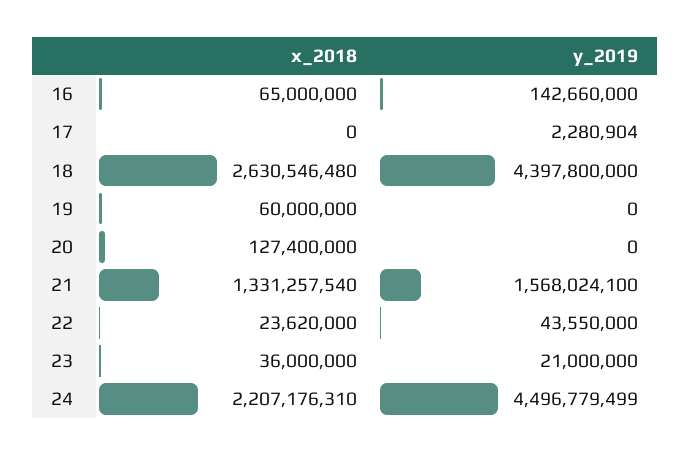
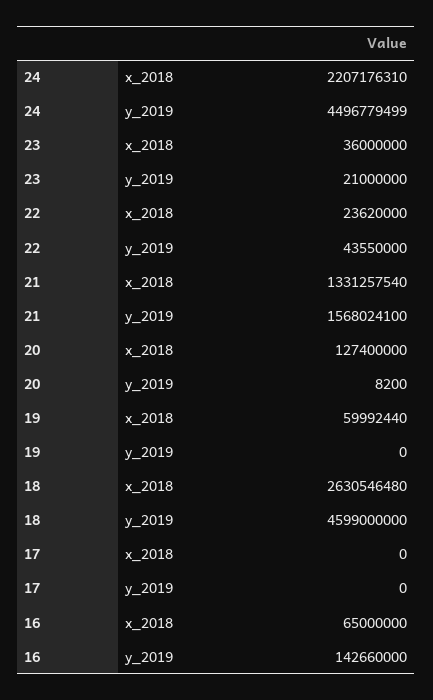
  {
    "x_2018": {
      "16": 65000000,
      "17": 0,
      "18": 2630546480,
-     "19": 60000000,
+     "19": 59992440,
      "20": 127400000,
      "21": 1331257540,
      "22": 23620000,
      "23": 36000000,
      "24": 2207176310
    },
    "y_2019": {
      "16": 142660000,
-     "17": 2280904,
+     "17": 0,
-     "18": 4397800000,
+     "18": 4599000000,
      "19": 0,
-     "20": 0,
+     "20": 8200,
      "21": 1568024100,
      "22": 43550000,
      "23": 21000000,
      "24": 4496779499
    }
  }

